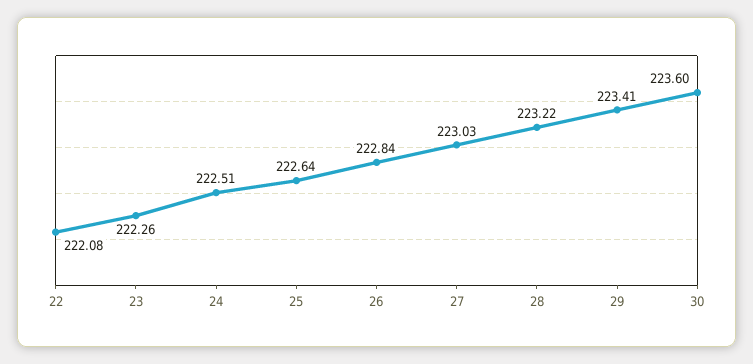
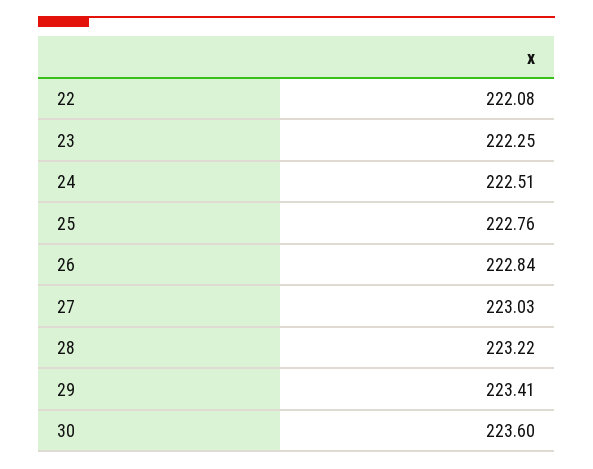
  {
    "22": 222.08,
-   "23": 222.26,
+   "23": 222.25,
    "24": 222.51,
-   "25": 222.64,
+   "25": 222.76,
    "26": 222.84,
    "27": 223.03,
    "28": 223.22,
    "29": 223.41,
    "30": 223.6
  }

